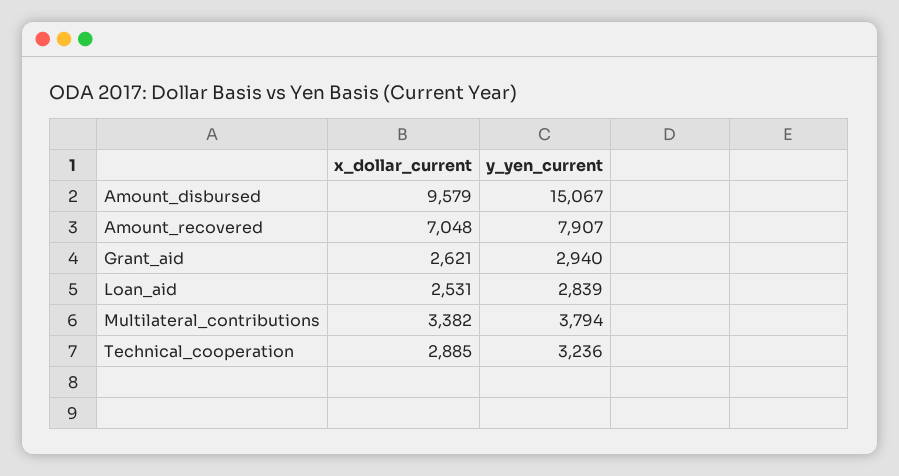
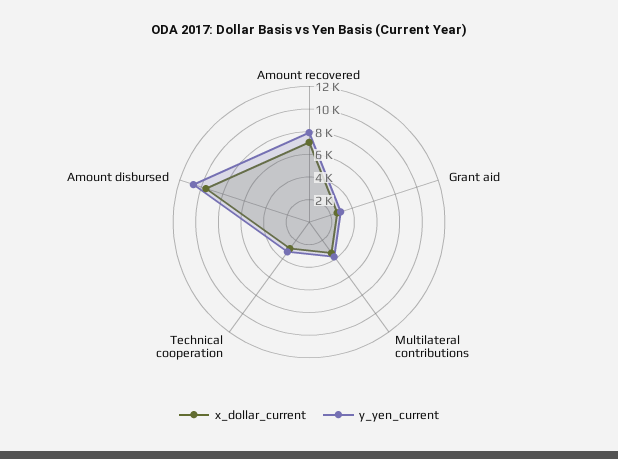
  {
    "x_dollar_current": {
      "Amount_disbursed": 9579,
      "Amount_recovered": 7048,
      "Grant_aid": 2621,
-     "Loan_aid": 2531,
      "Multilateral_contributions": 3382,
      "Technical_cooperation": 2885
    },
    "y_yen_current": {
-     "Amount_disbursed": 15067,
+     "Amount_disbursed": 11000,
      "Amount_recovered": 7907,
      "Grant_aid": 2940,
-     "Loan_aid": 2839,
      "Multilateral_contributions": 3794,
      "Technical_cooperation": 3236
    }
  }

